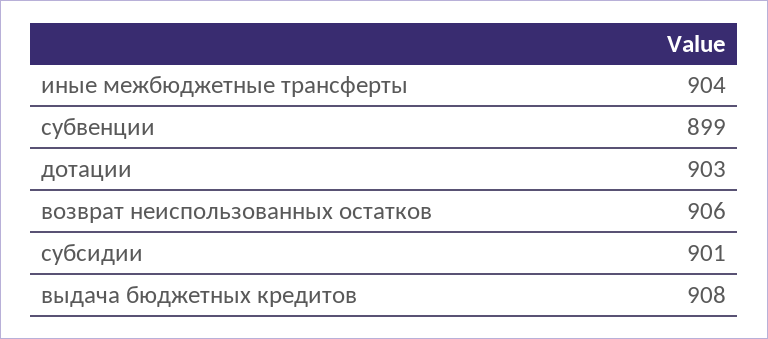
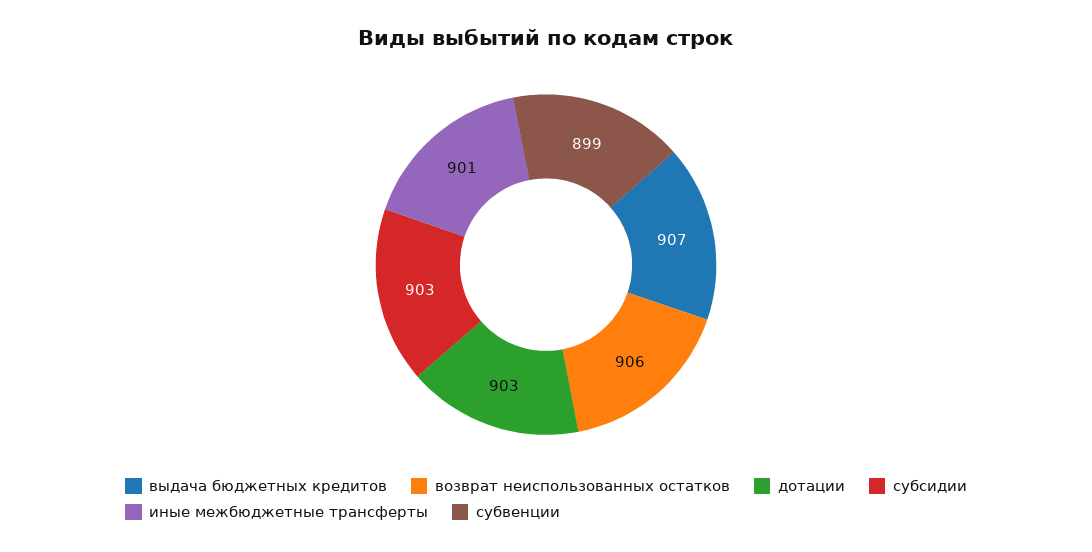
  {
-   "иные межбюджетные трансферты": 904,
+   "иные межбюджетные трансферты": 901,
    "субвенции": 899,
    "дотации": 903,
    "возврат неиспользованных остатков": 906,
-   "субсидии": 901,
+   "субсидии": 903,
-   "выдача бюджетных кредитов": 908
+   "выдача бюджетных кредитов": 907
  }

